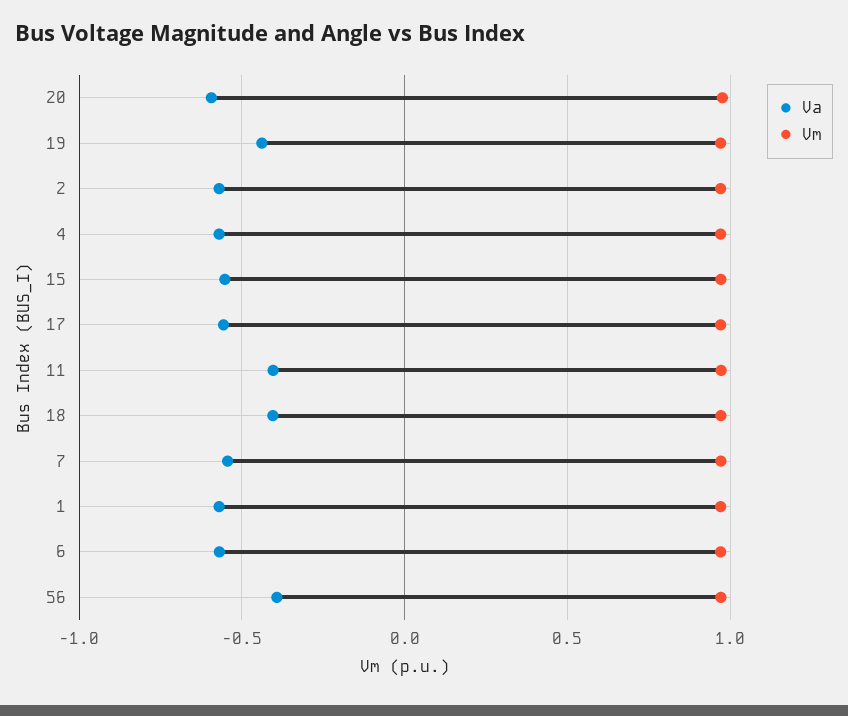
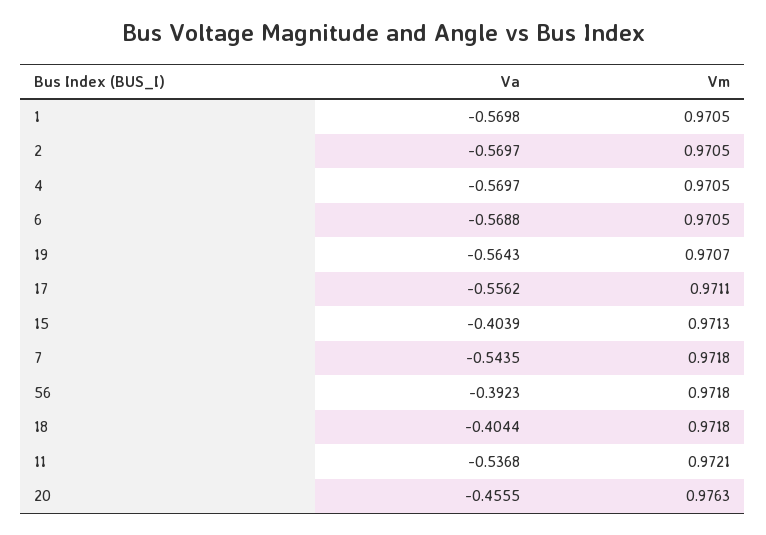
  {
    "Va": {
-     "20": -0.6,
+     "20": -0.4555,
-     "19": -0.45,
+     "19": -0.5643,
      "2": -0.5697,
      "4": -0.5697,
-     "15": -0.55,
+     "15": -0.4039,
      "17": -0.5562,
-     "11": -0.4,
+     "11": -0.5368,
      "18": -0.4044,
      "7": -0.5435,
      "1": -0.5698,
      "6": -0.5688,
      "56": -0.3923
    },
    "Vm": {
      "20": 0.9763,
      "19": 0.9707,
      "2": 0.9705,
      "4": 0.9705,
      "15": 0.9713,
      "17": 0.9711,
      "11": 0.9721,
      "18": 0.9718,
      "7": 0.9718,
      "1": 0.9705,
      "6": 0.9705,
      "56": 0.9718
    }
  }

